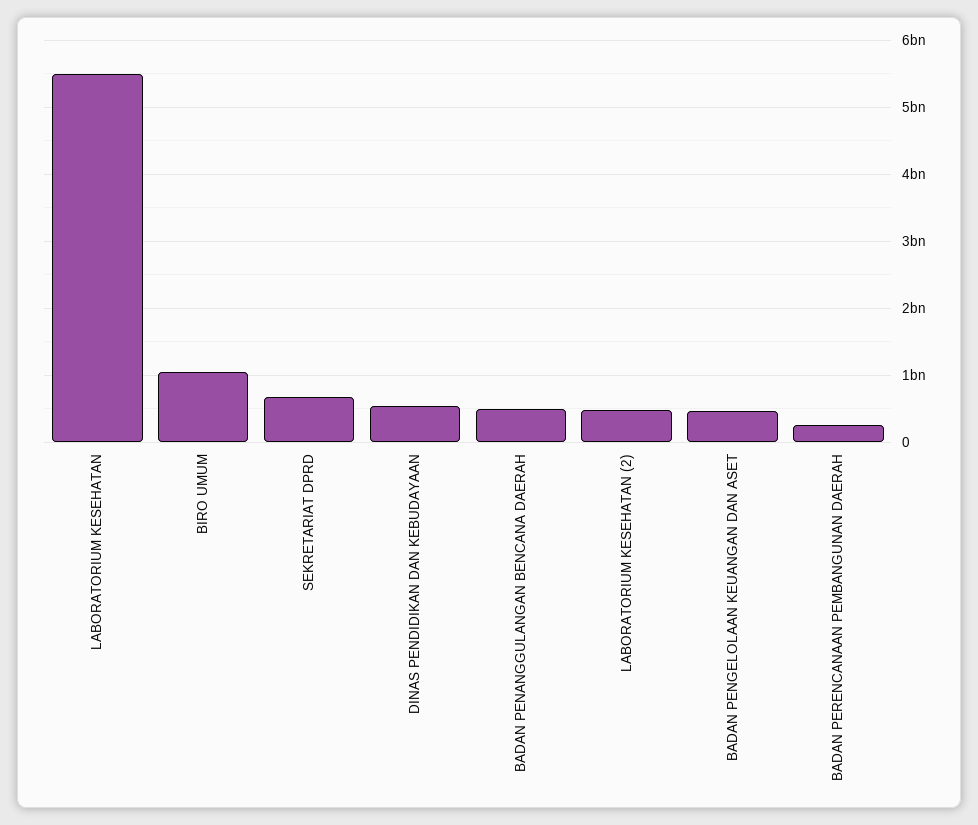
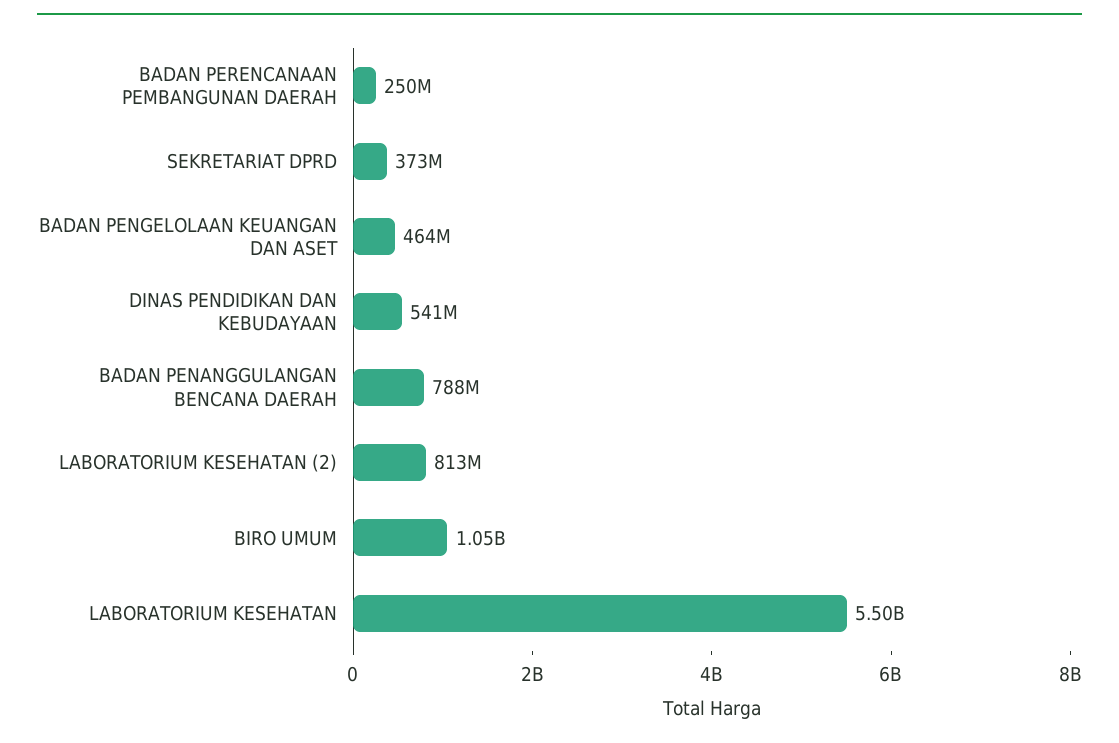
  {
    "LABORATORIUM KESEHATAN": 5500000000,
    "BIRO UMUM": 1050000000,
-   "SEKRETARIAT DPRD": 700000000,
+   "SEKRETARIAT DPRD": 373000000,
    "DINAS PENDIDIKAN DAN KEBUDAYAAN": 541000000,
-   "BADAN PENANGGULANGAN BENCANA DAERAH": 500000000,
+   "BADAN PENANGGULANGAN BENCANA DAERAH": 788000000,
-   "LABORATORIUM KESEHATAN (2)": 500000000,
+   "LABORATORIUM KESEHATAN (2)": 813000000,
    "BADAN PENGELOLAAN KEUANGAN DAN ASET": 464000000,
    "BADAN PERENCANAAN PEMBANGUNAN DAERAH": 250000000
  }

